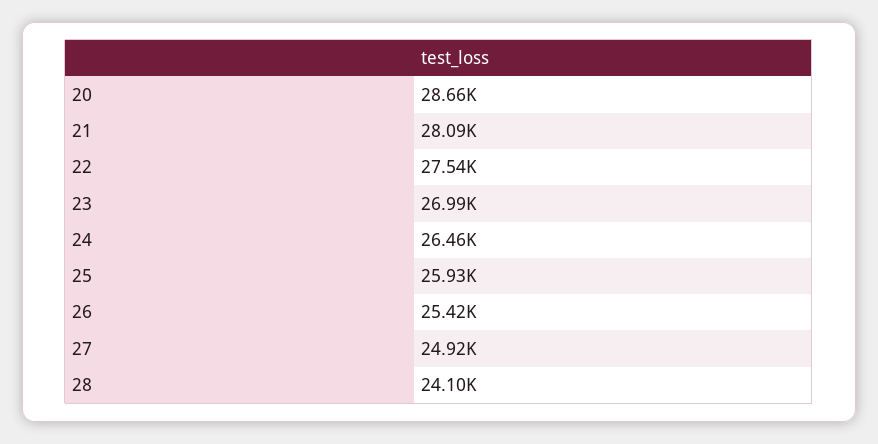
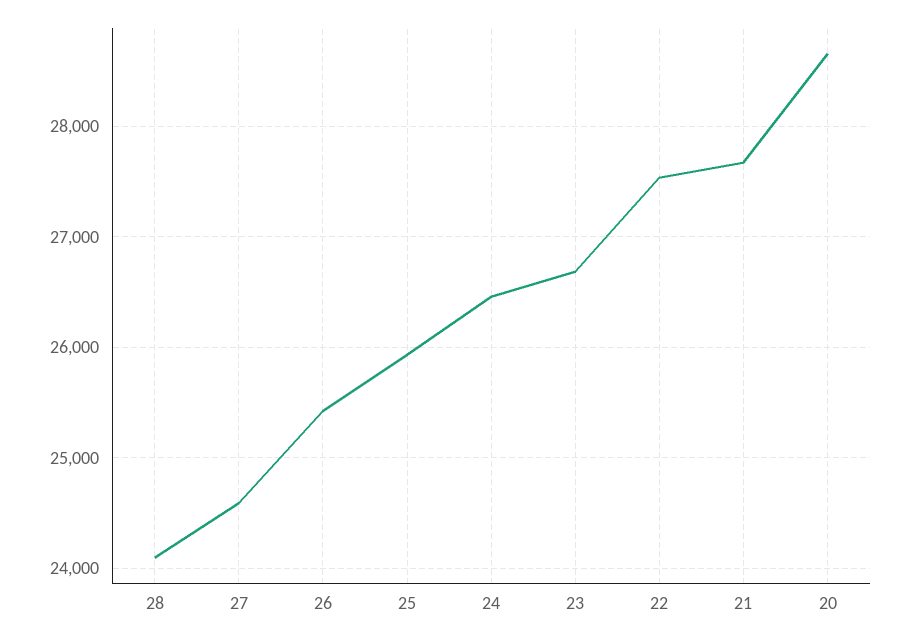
  {
    "20": 28660,
-   "21": 28090,
+   "21": 27700,
    "22": 27540,
-   "23": 26990,
+   "23": 26700,
    "24": 26460,
    "25": 25930,
    "26": 25420,
-   "27": 24920,
+   "27": 24600,
    "28": 24100
  }

